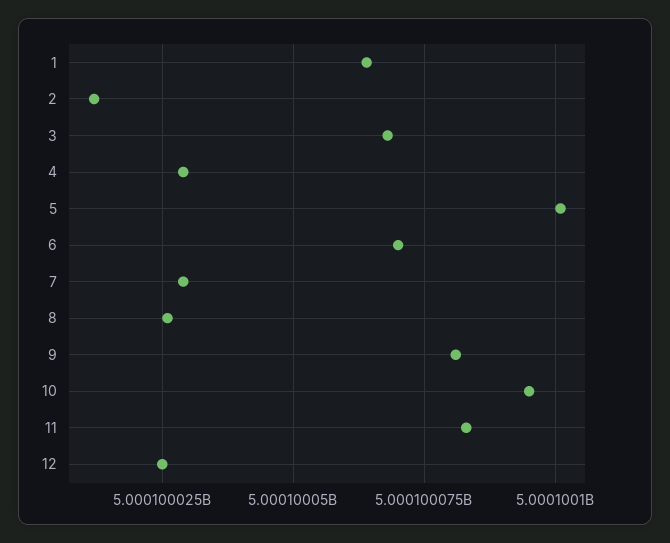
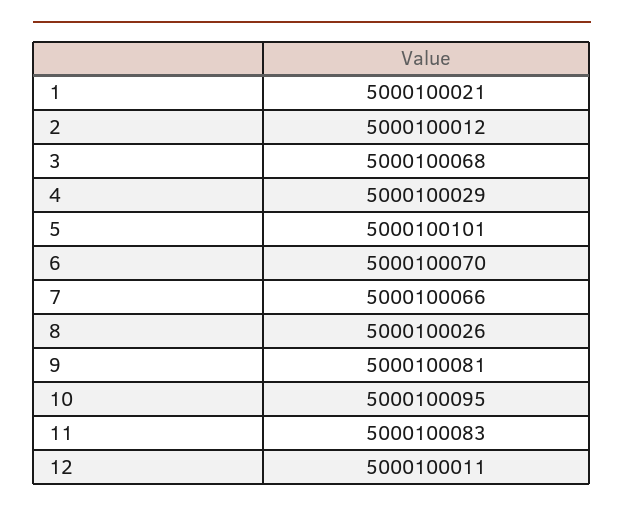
  {
-   "1": 5000100065,
+   "1": 5000100021,
    "2": 5000100012,
    "3": 5000100068,
    "4": 5000100029,
    "5": 5000100101,
    "6": 5000100070,
-   "7": 5000100030,
+   "7": 5000100066,
    "8": 5000100026,
    "9": 5000100081,
    "10": 5000100095,
    "11": 5000100083,
-   "12": 5000100025
+   "12": 5000100011
  }

